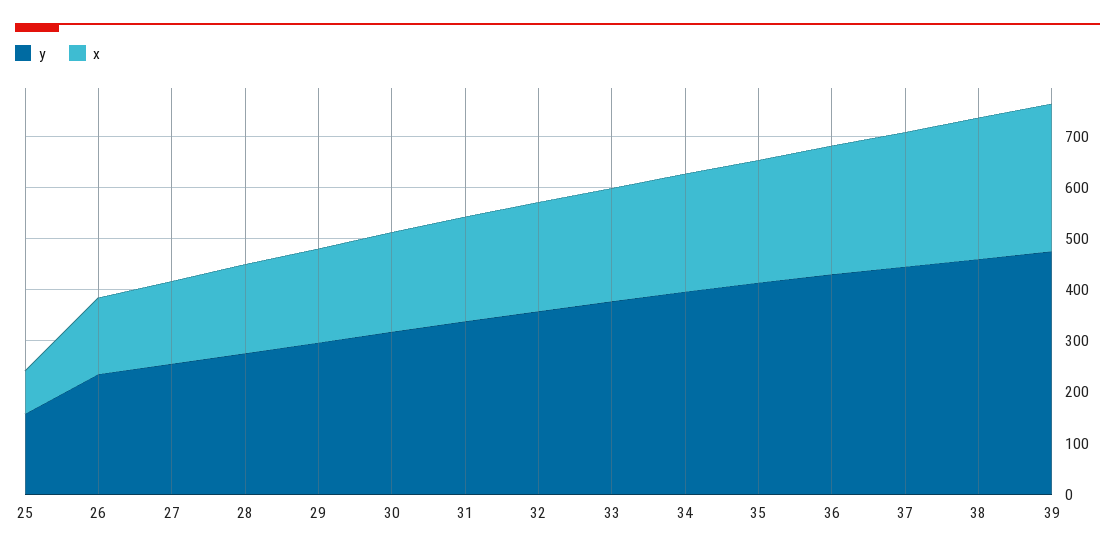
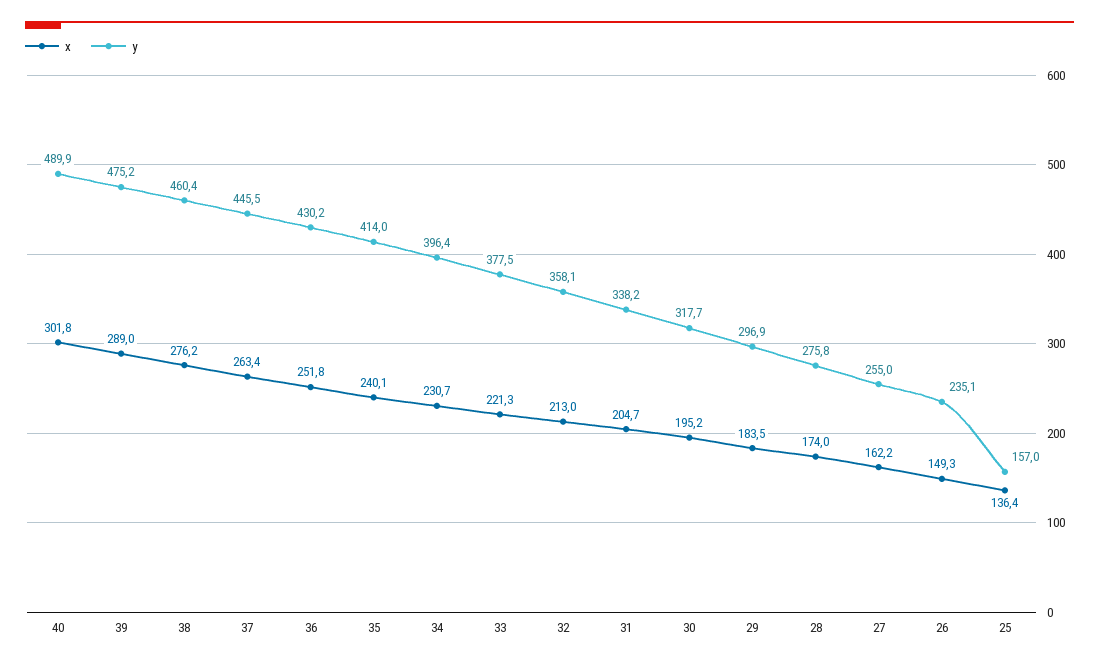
  {
    "y": {
      "25": 157,
      "26": 235.1,
      "27": 255,
      "28": 275.8,
      "29": 296.9,
      "30": 317.7,
      "31": 338.2,
      "32": 358.1,
      "33": 377.5,
      "34": 396.4,
      "35": 414,
      "36": 430.2,
      "37": 445.5,
      "38": 460.4,
-     "39": 475.2
+     "39": 475.2,
+     "40": 489.9
    },
    "x": {
-     "25": 80,
+     "25": 136.4,
      "26": 149.3,
      "27": 162.2,
      "28": 174,
      "29": 183.5,
      "30": 195.2,
      "31": 204.7,
      "32": 213,
      "33": 221.3,
      "34": 230.7,
      "35": 240.1,
      "36": 251.8,
      "37": 263.4,
      "38": 276.2,
-     "39": 289
+     "39": 289,
+     "40": 301.8
    }
  }

